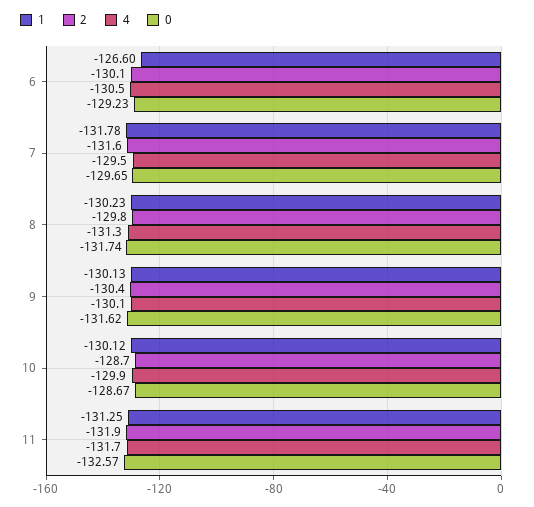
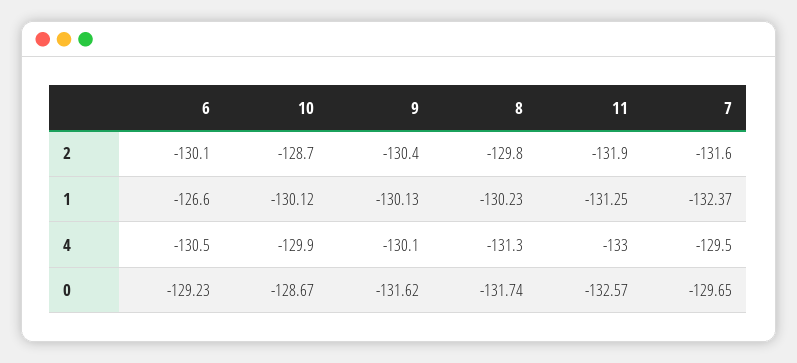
  {
    "1": {
      "6": -126.6,
-     "7": -131.78,
+     "7": -132.37,
      "8": -130.23,
      "9": -130.13,
      "10": -130.12,
      "11": -131.25
    },
    "2": {
      "6": -130.1,
      "7": -131.6,
      "8": -129.8,
      "9": -130.4,
      "10": -128.7,
      "11": -131.9
    },
    "4": {
      "6": -130.5,
      "7": -129.5,
      "8": -131.3,
      "9": -130.1,
      "10": -129.9,
-     "11": -131.7
+     "11": -133
    },
    "0": {
      "6": -129.23,
      "7": -129.65,
      "8": -131.74,
      "9": -131.62,
      "10": -128.67,
      "11": -132.57
    }
  }

